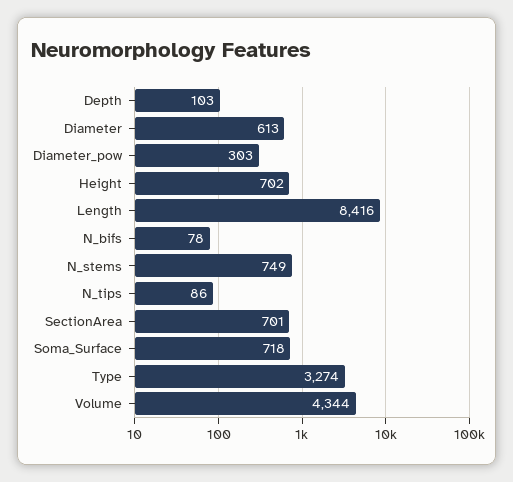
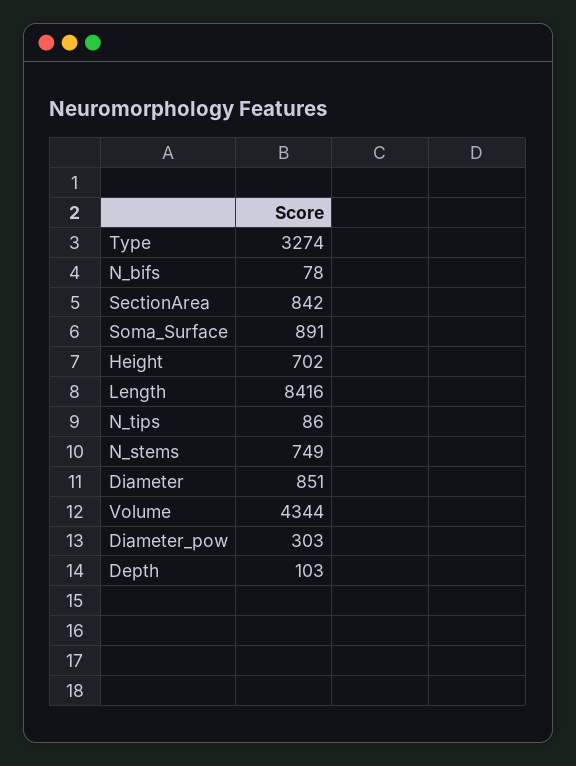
  {
    "Depth": 103,
-   "Diameter": 613,
+   "Diameter": 851,
    "Diameter_pow": 303,
    "Height": 702,
    "Length": 8416,
    "N_bifs": 78,
    "N_stems": 749,
    "N_tips": 86,
-   "SectionArea": 701,
+   "SectionArea": 842,
-   "Soma_Surface": 718,
+   "Soma_Surface": 891,
    "Type": 3274,
    "Volume": 4344
  }

